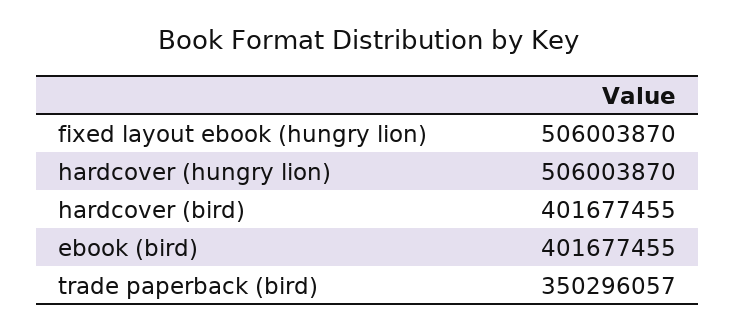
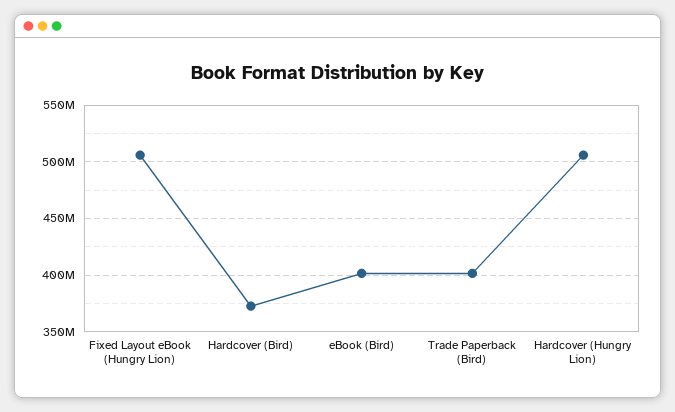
  {
    "fixed layout ebook (hungry lion)": 506003870,
    "hardcover (hungry lion)": 506003870,
-   "hardcover (bird)": 401677455,
+   "hardcover (bird)": 370000000,
    "ebook (bird)": 401677455,
-   "trade paperback (bird)": 350296057
+   "trade paperback (bird)": 400000000
  }

